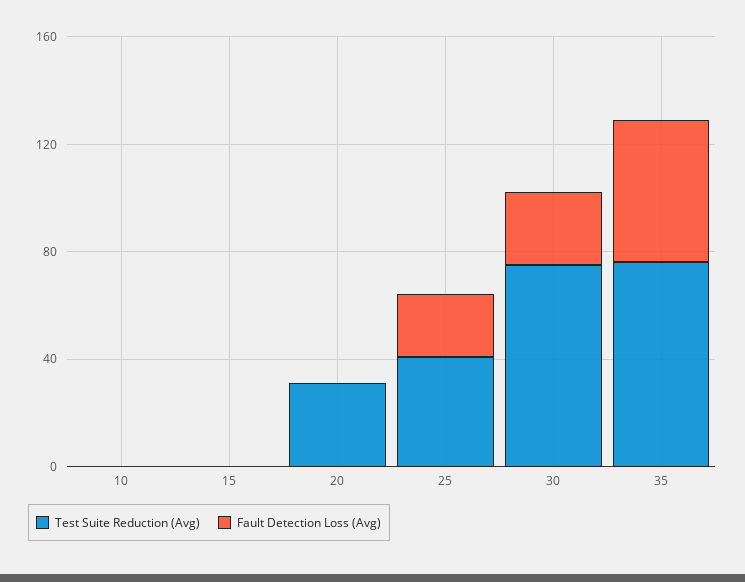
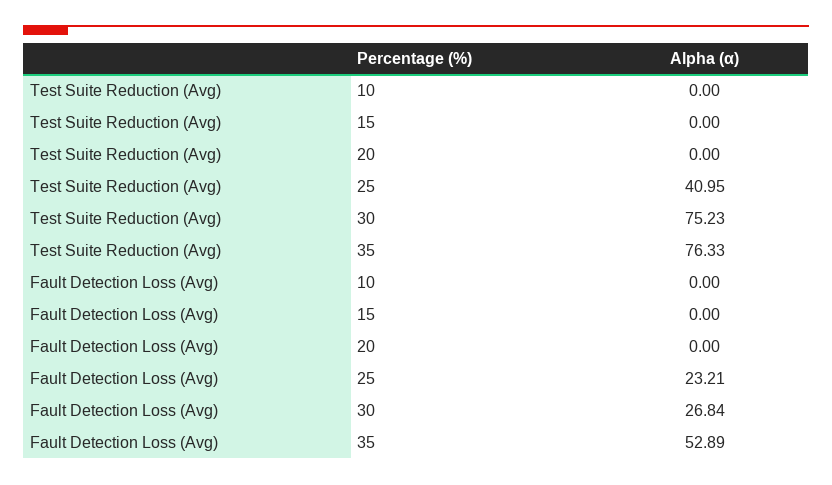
  {
    "Test Suite Reduction (Avg)": {
      "10": 0,
      "15": 0,
-     "20": 30,
+     "20": 0,
      "25": 40.95,
      "30": 75.23,
      "35": 76.33
    },
    "Fault Detection Loss (Avg)": {
      "10": 0,
      "15": 0,
      "20": 0,
      "25": 23.21,
      "30": 26.84,
      "35": 52.89
    }
  }

